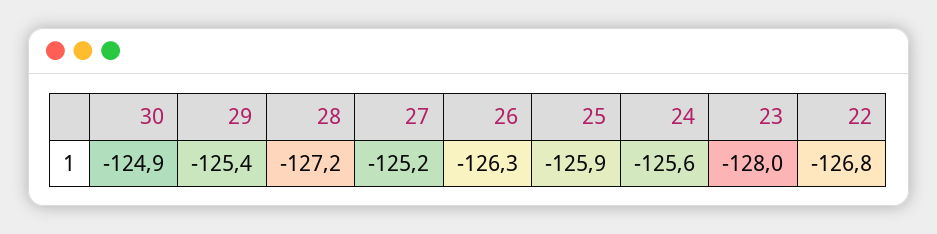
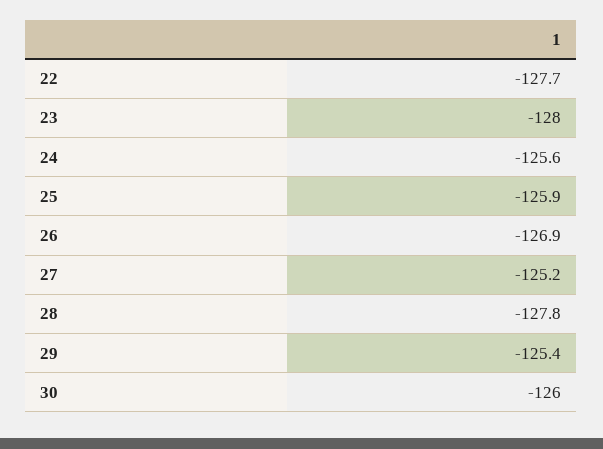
  {
-   "30": -124.9,
+   "30": -126,
    "29": -125.4,
-   "28": -127.2,
+   "28": -127.8,
    "27": -125.2,
-   "26": -126.3,
+   "26": -126.9,
    "25": -125.9,
    "24": -125.6,
    "23": -128,
-   "22": -126.8
+   "22": -127.7
  }

